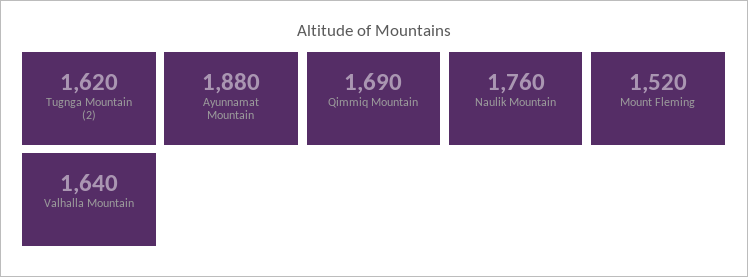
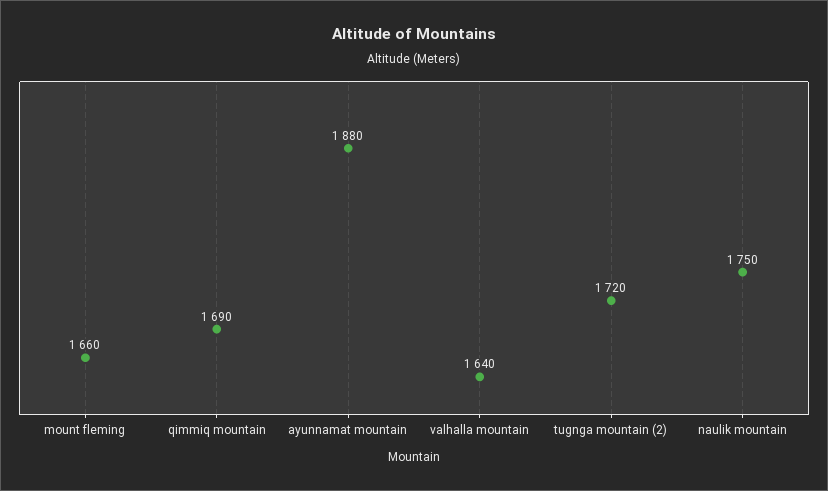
  {
-   "Tugnga Mountain (2)": 1620,
+   "Tugnga Mountain (2)": 1720,
    "Ayunnamat Mountain": 1880,
    "Qimmiq Mountain": 1690,
-   "Naulik Mountain": 1760,
+   "Naulik Mountain": 1750,
-   "Mount Fleming": 1520,
+   "Mount Fleming": 1660,
    "Valhalla Mountain": 1640
  }

